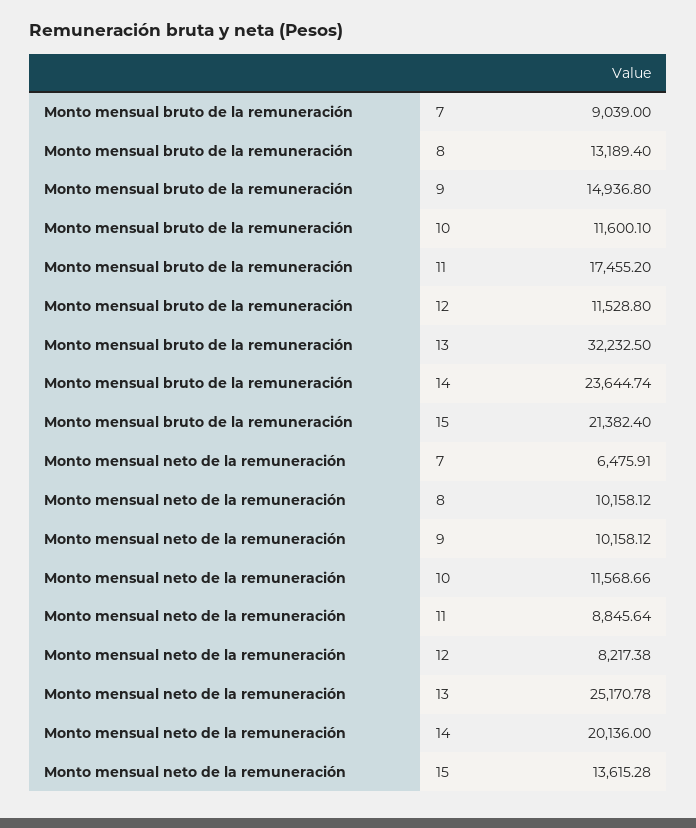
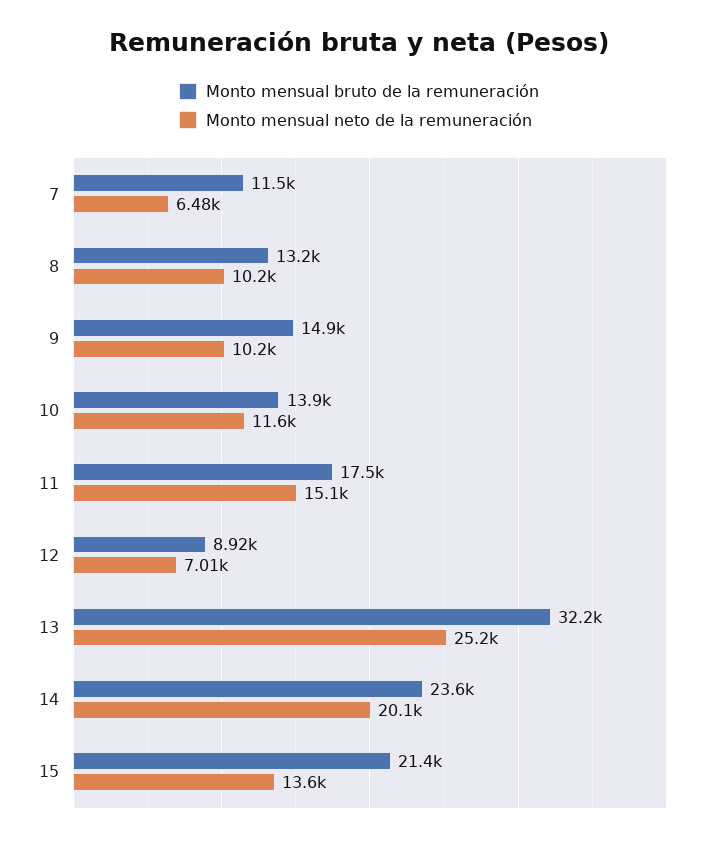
  {
    "Monto mensual bruto de la remuneración": {
-     "7": 9039,
+     "7": 11500,
      "8": 13189.4,
      "9": 14936.8,
-     "10": 11600.1,
+     "10": 13900,
      "11": 17455.2,
-     "12": 11528.8,
+     "12": 8920,
      "13": 32232.5,
      "14": 23644.74,
      "15": 21382.4
    },
    "Monto mensual neto de la remuneración": {
      "7": 6475.91,
      "8": 10158.12,
      "9": 10158.12,
      "10": 11568.66,
-     "11": 8845.64,
+     "11": 15100,
-     "12": 8217.38,
+     "12": 7010,
      "13": 25170.78,
      "14": 20136,
      "15": 13615.28
    }
  }

